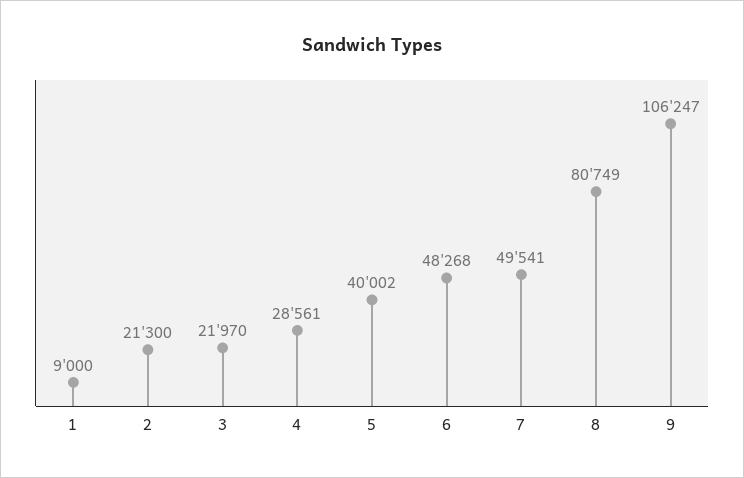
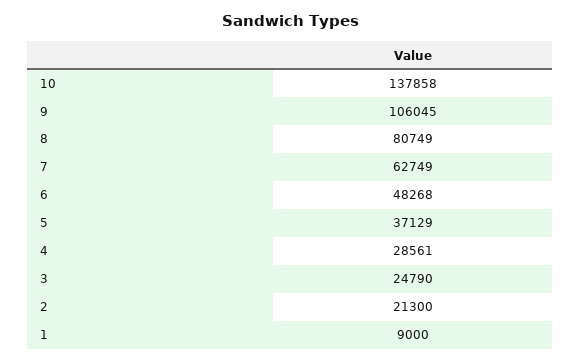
  {
    "1": 9000,
    "2": 21300,
-   "3": 21970,
+   "3": 24790,
    "4": 28561,
-   "5": 40002,
+   "5": 37129,
    "6": 48268,
-   "7": 49541,
+   "7": 62749,
    "8": 80749,
-   "9": 106247
+   "9": 106045,
+   "10": 137858
  }

